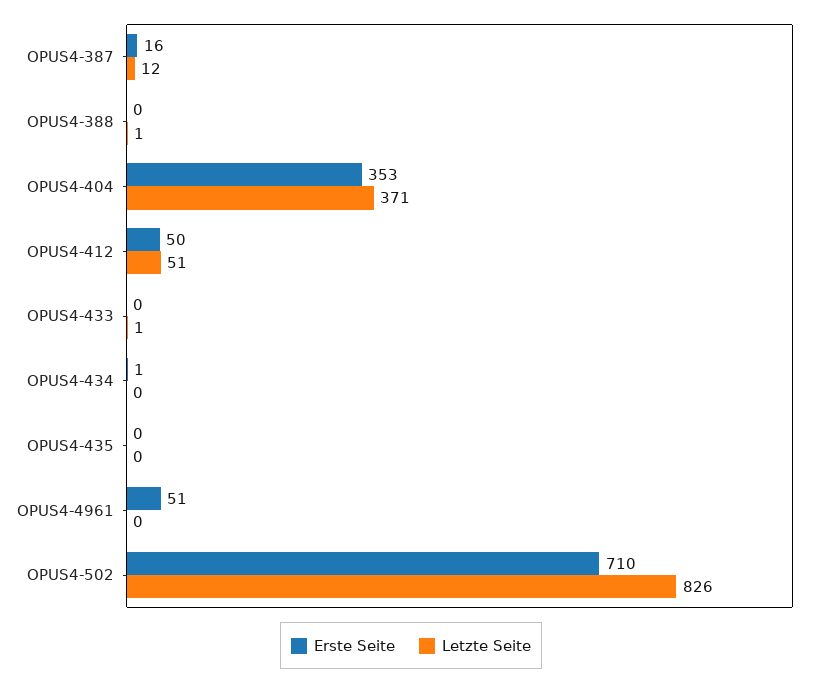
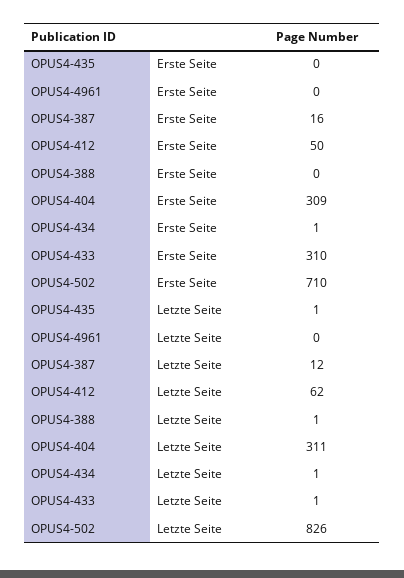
  {
    "Erste Seite": {
      "OPUS4-387": 16,
      "OPUS4-388": 0,
-     "OPUS4-404": 353,
+     "OPUS4-404": 309,
      "OPUS4-412": 50,
-     "OPUS4-433": 0,
+     "OPUS4-433": 310,
      "OPUS4-434": 1,
      "OPUS4-435": 0,
-     "OPUS4-4961": 51,
+     "OPUS4-4961": 0,
      "OPUS4-502": 710
    },
    "Letzte Seite": {
      "OPUS4-387": 12,
      "OPUS4-388": 1,
-     "OPUS4-404": 371,
+     "OPUS4-404": 311,
-     "OPUS4-412": 51,
+     "OPUS4-412": 62,
      "OPUS4-433": 1,
-     "OPUS4-434": 0,
+     "OPUS4-434": 1,
-     "OPUS4-435": 0,
+     "OPUS4-435": 1,
      "OPUS4-4961": 0,
      "OPUS4-502": 826
    }
  }

